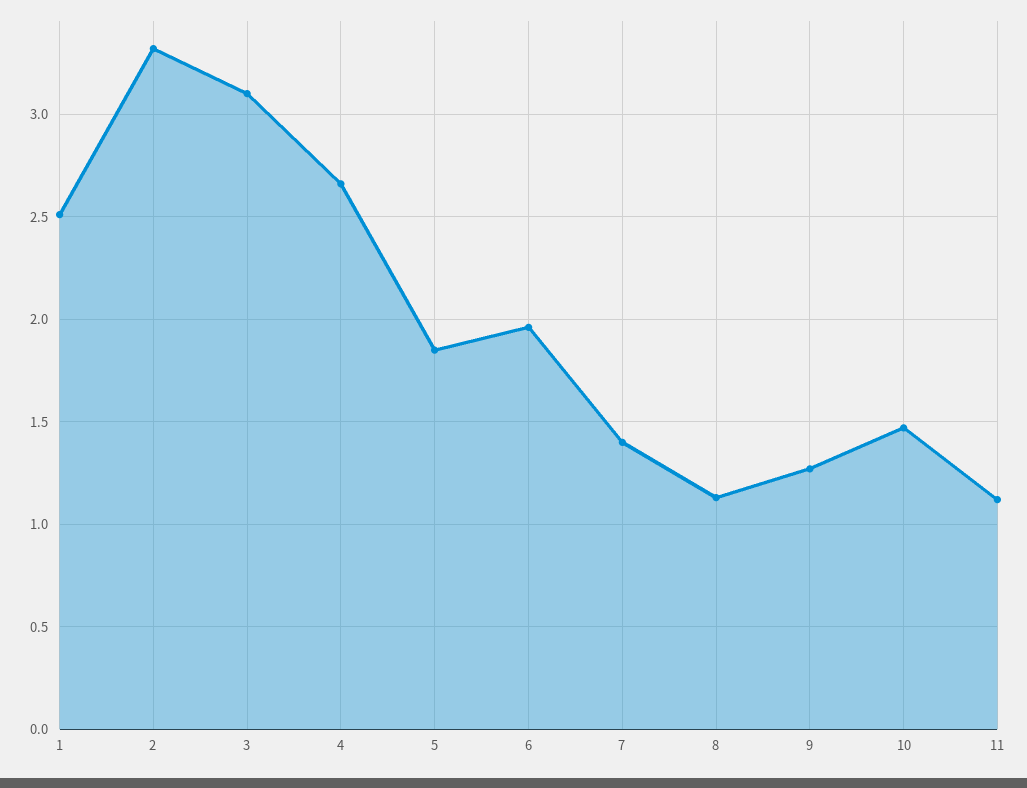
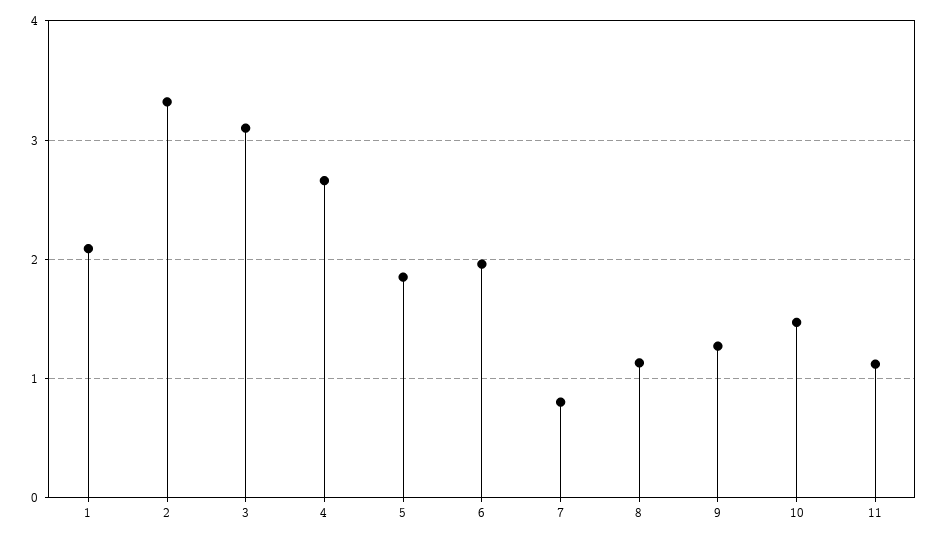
  {
-   "1": 2.5,
+   "1": 2.1,
    "2": 3.3,
    "3": 3.1,
    "4": 2.65,
    "5": 1.85,
    "6": 1.95,
-   "7": 1.4,
+   "7": 0.8,
    "8": 1.15,
    "9": 1.25,
    "10": 1.45,
    "11": 1.1
  }

